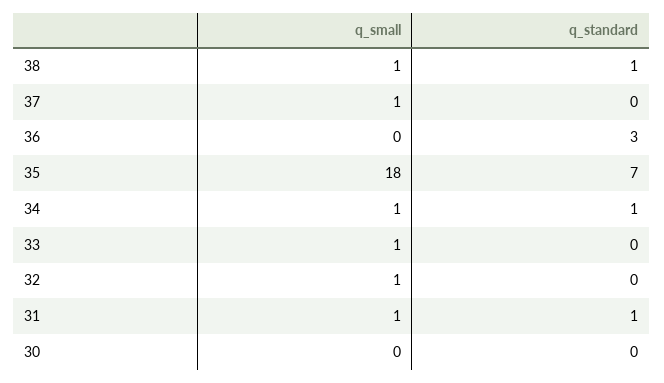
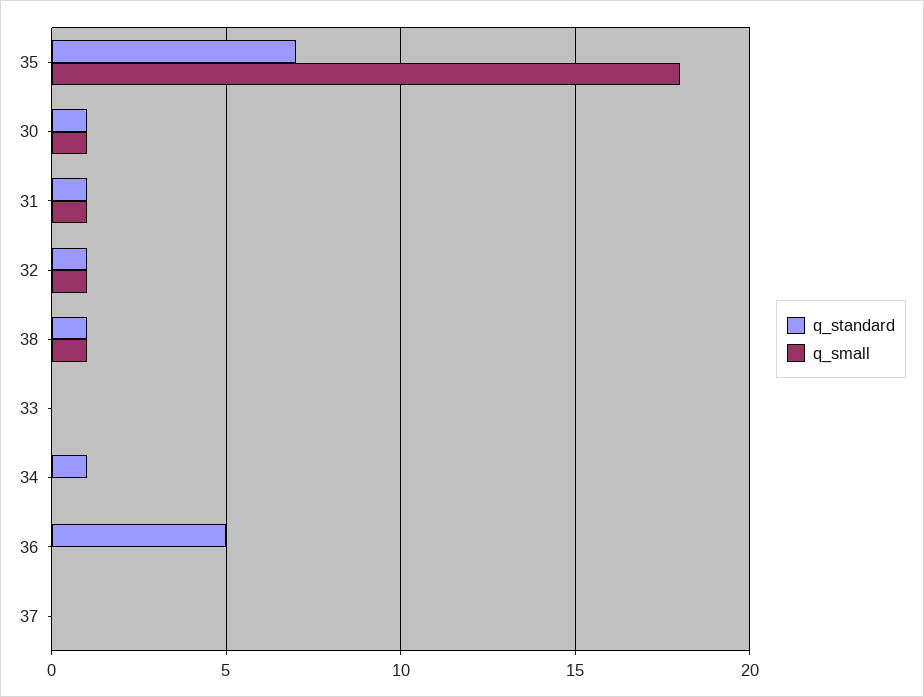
  {
    "q_small": {
      "38": 1,
-     "37": 1,
+     "37": 0,
      "36": 0,
      "35": 18,
-     "34": 1,
+     "34": 0,
-     "33": 1,
+     "33": 0,
      "32": 1,
      "31": 1,
-     "30": 0
+     "30": 1
    },
    "q_standard": {
      "38": 1,
      "37": 0,
-     "36": 3,
+     "36": 5,
      "35": 7,
      "34": 1,
      "33": 0,
-     "32": 0,
+     "32": 1,
      "31": 1,
-     "30": 0
+     "30": 1
    }
  }

